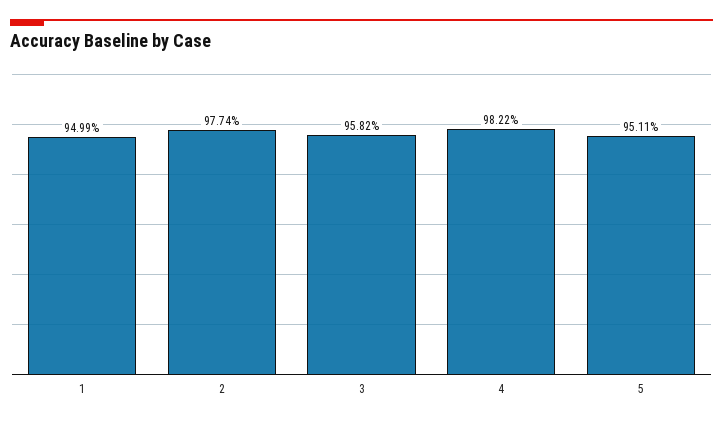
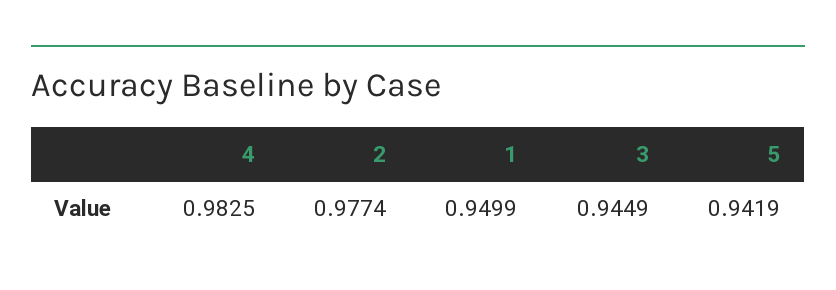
  {
    "1": 0.9499,
    "2": 0.9774,
-   "3": 0.9582,
+   "3": 0.9449,
-   "4": 0.9822,
+   "4": 0.9825,
-   "5": 0.9511
+   "5": 0.9419
  }

